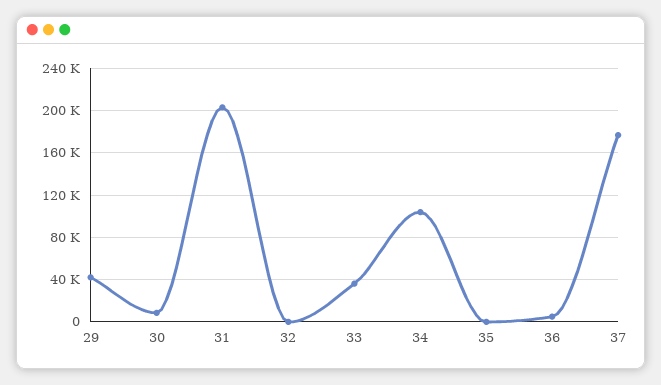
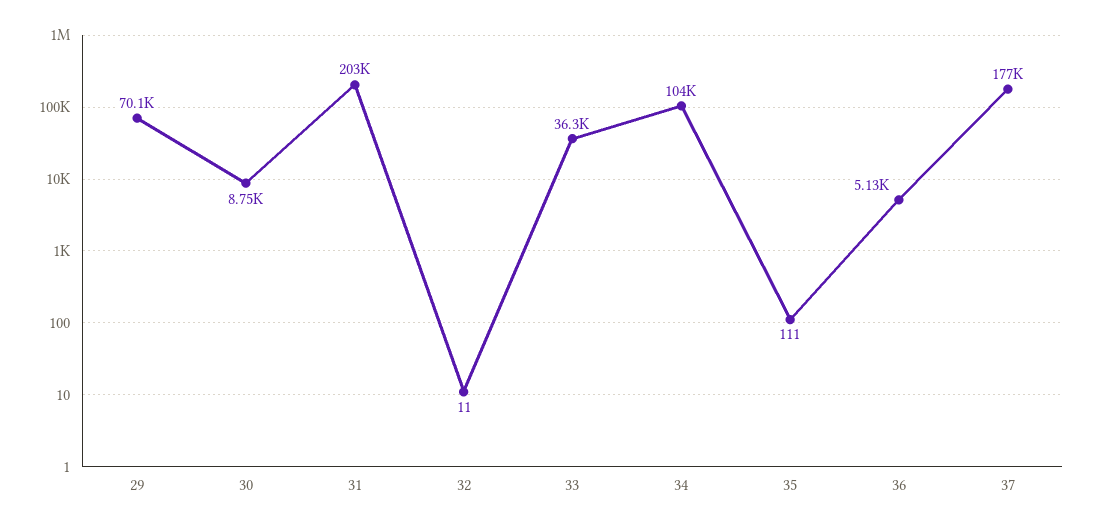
  {
-   "29": 40000,
+   "29": 70100,
    "30": 8750,
    "31": 203000,
    "32": 11,
    "33": 36300,
    "34": 104000,
    "35": 111,
    "36": 5130,
    "37": 177000
  }

